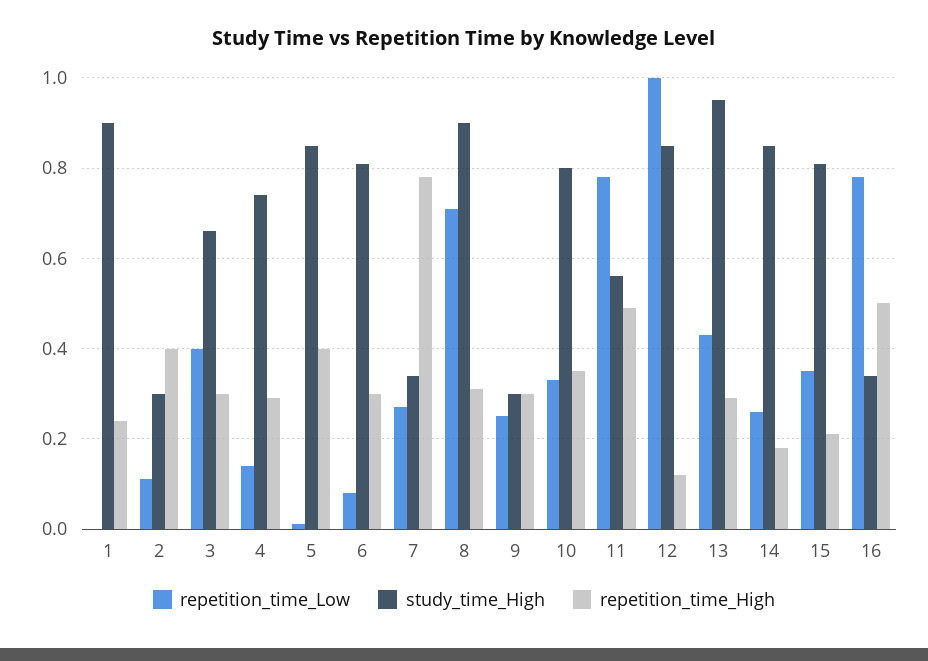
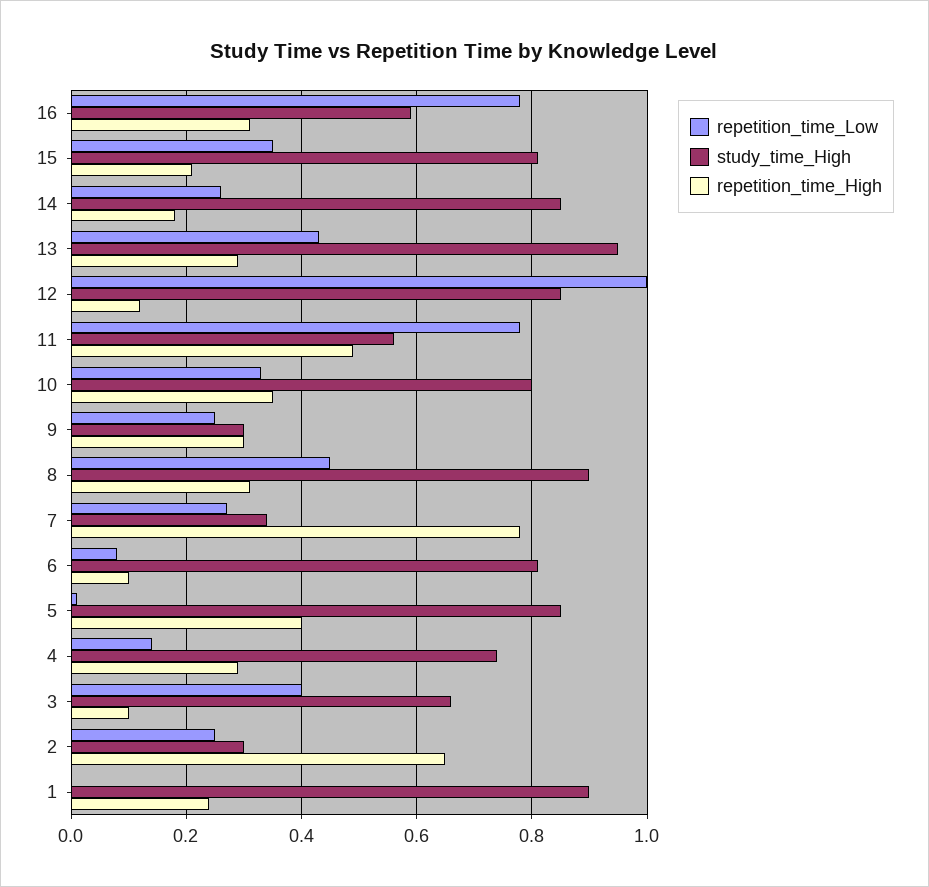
  {
    "repetition_time_Low": {
      "1": 0,
-     "2": 0.1,
+     "2": 0.25,
      "3": 0.4,
      "4": 0.15,
      "5": 0,
      "6": 0.1,
      "7": 0.25,
-     "8": 0.7,
+     "8": 0.45,
      "9": 0.25,
      "10": 0.35,
      "11": 0.8,
      "12": 1,
      "13": 0.45,
      "14": 0.25,
      "15": 0.35,
      "16": 0.8
    },
    "study_time_High": {
      "1": 0.9,
      "2": 0.3,
      "3": 0.65,
      "4": 0.75,
      "5": 0.85,
      "6": 0.8,
      "7": 0.35,
      "8": 0.9,
      "9": 0.3,
      "10": 0.8,
      "11": 0.55,
      "12": 0.85,
      "13": 0.95,
      "14": 0.85,
      "15": 0.8,
-     "16": 0.35
+     "16": 0.6
    },
    "repetition_time_High": {
      "1": 0.25,
-     "2": 0.4,
+     "2": 0.65,
-     "3": 0.3,
+     "3": 0.1,
      "4": 0.3,
      "5": 0.4,
-     "6": 0.3,
+     "6": 0.1,
      "7": 0.8,
      "8": 0.3,
      "9": 0.3,
      "10": 0.35,
      "11": 0.5,
      "12": 0.1,
      "13": 0.3,
      "14": 0.2,
      "15": 0.2,
-     "16": 0.5
+     "16": 0.3
    }
  }

